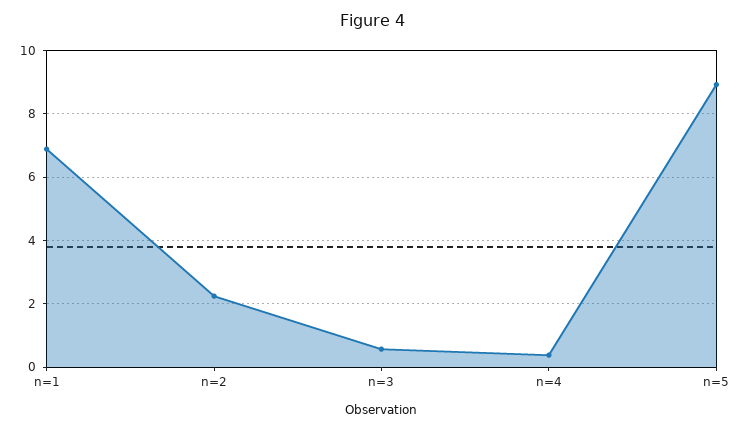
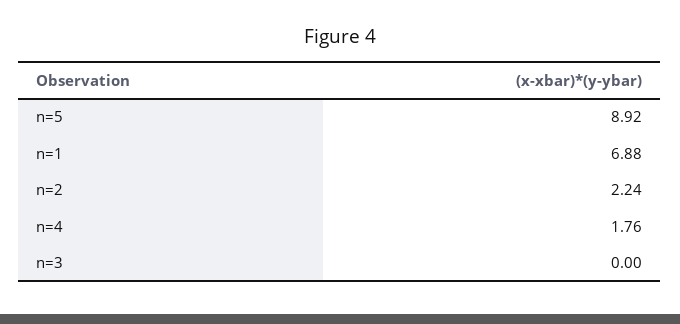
  {
    "n=1": 6.88,
    "n=2": 2.24,
-   "n=3": 0.6,
+   "n=3": 0,
-   "n=4": 0.4,
+   "n=4": 1.76,
    "n=5": 8.92
  }

